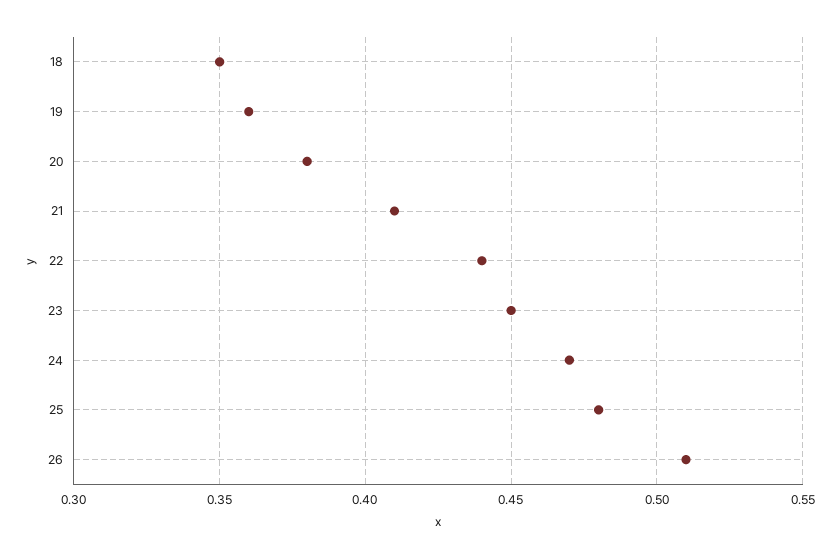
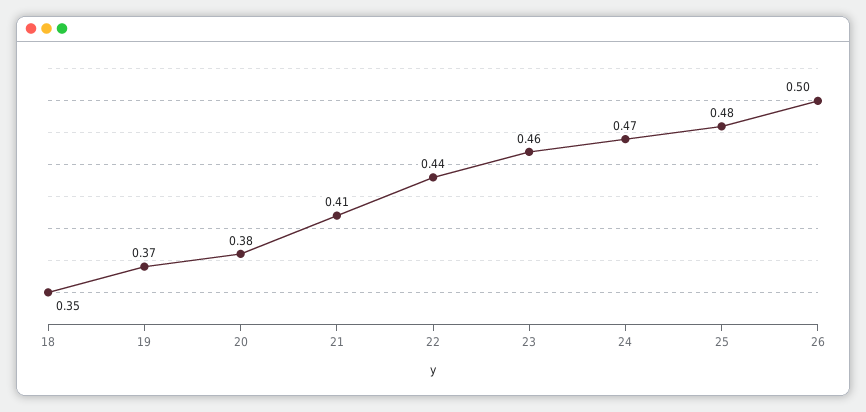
  {
    "18": 0.35,
-   "19": 0.36,
+   "19": 0.37,
    "20": 0.38,
    "21": 0.41,
    "22": 0.44,
-   "23": 0.45,
+   "23": 0.46,
    "24": 0.47,
    "25": 0.48,
-   "26": 0.51
+   "26": 0.5
  }

